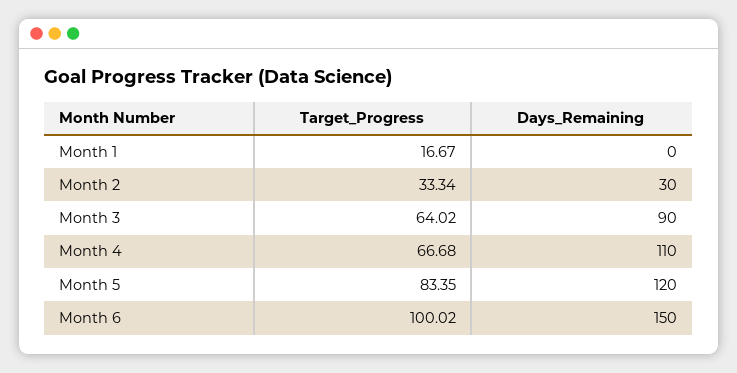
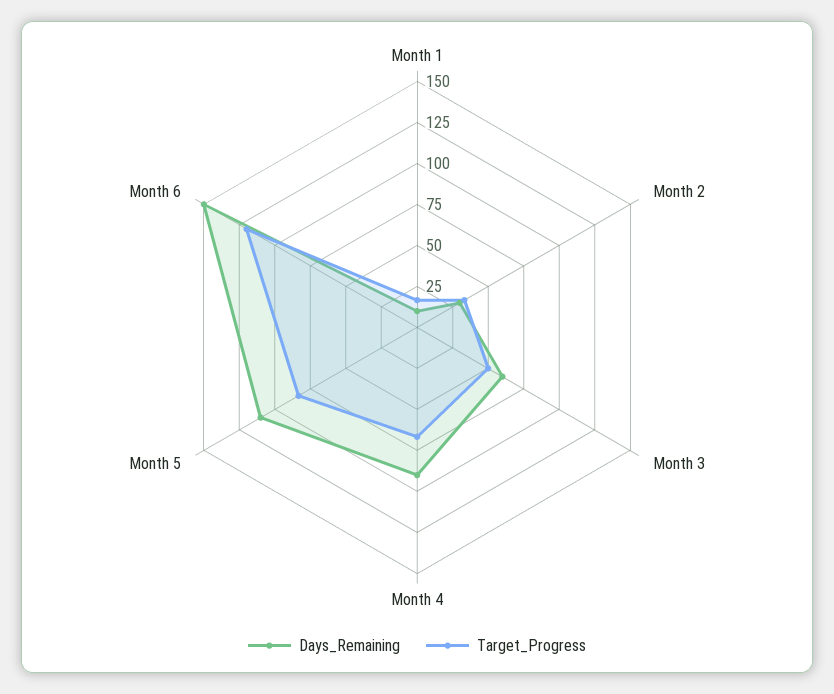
  {
    "Target_Progress": {
      "Month 1": 16.67,
      "Month 2": 33.34,
-     "Month 3": 64.02,
+     "Month 3": 50,
      "Month 4": 66.68,
      "Month 5": 83.35,
-     "Month 6": 100.02
+     "Month 6": 120
    },
    "Days_Remaining": {
-     "Month 1": 0,
+     "Month 1": 10,
      "Month 2": 30,
-     "Month 3": 90,
+     "Month 3": 60,
-     "Month 4": 110,
+     "Month 4": 90,
-     "Month 5": 120,
+     "Month 5": 110,
      "Month 6": 150
    }
  }

